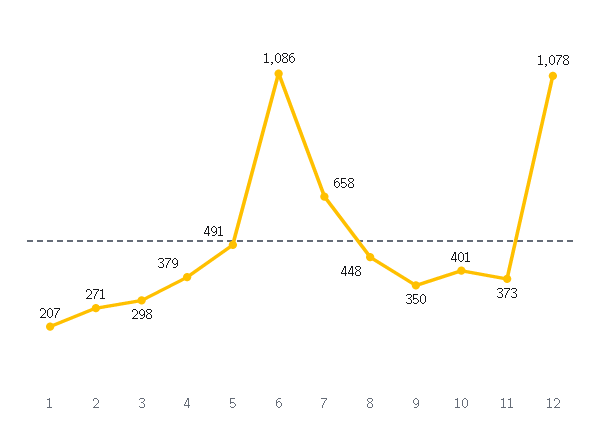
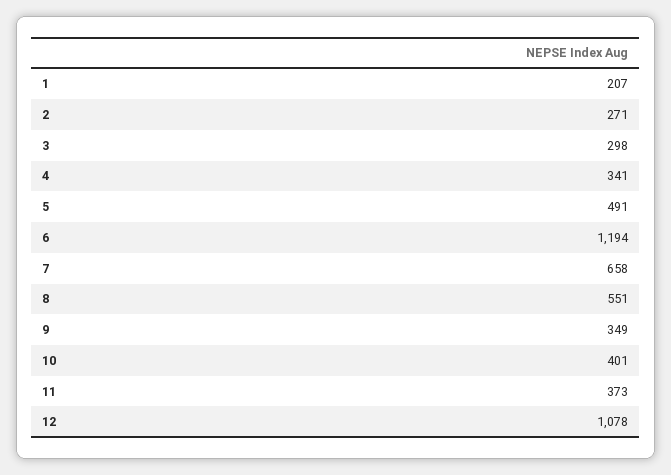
  {
    "1": 207,
    "2": 271,
    "3": 298,
-   "4": 379,
+   "4": 341,
    "5": 491,
-   "6": 1086,
+   "6": 1194,
    "7": 658,
-   "8": 448,
+   "8": 551,
-   "9": 350,
+   "9": 349,
    "10": 401,
    "11": 373,
    "12": 1078
  }

